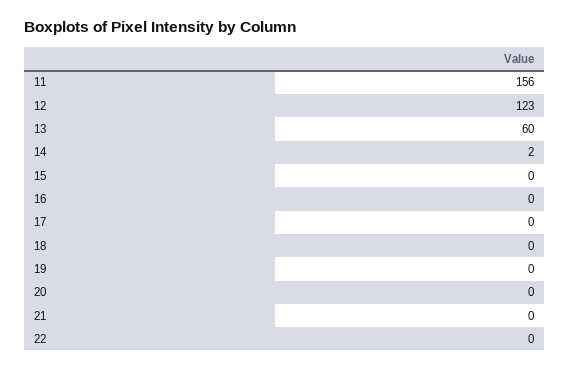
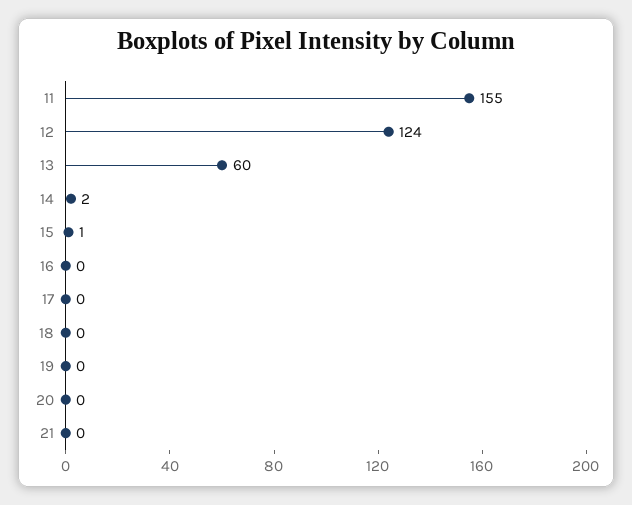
  {
-   "11": 156,
+   "11": 155,
-   "12": 123,
+   "12": 124,
    "13": 60,
    "14": 2,
-   "15": 0,
+   "15": 1,
    "16": 0,
    "17": 0,
    "18": 0,
    "19": 0,
    "20": 0,
-   "21": 0,
+   "21": 0
-   "22": 0
  }

